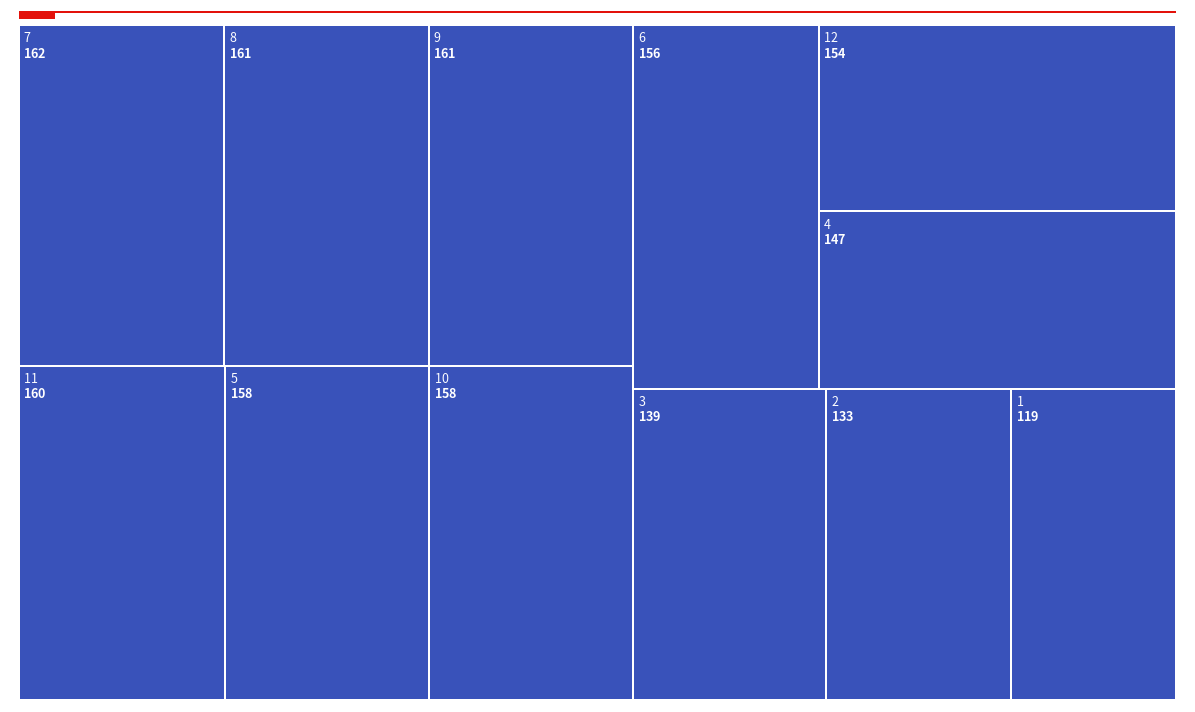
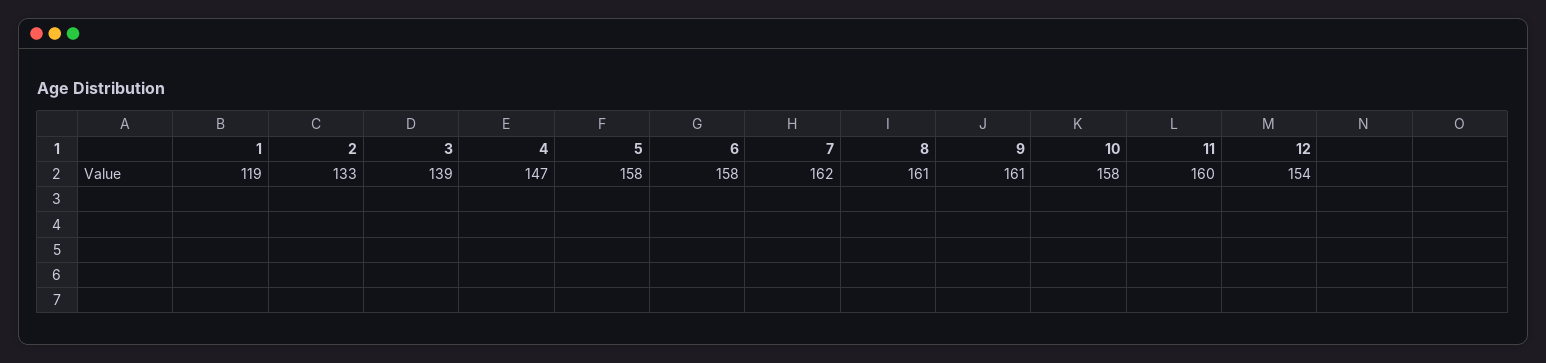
  {
    "7": 162,
    "8": 161,
    "9": 161,
    "11": 160,
    "5": 158,
    "10": 158,
-   "6": 156,
+   "6": 158,
    "12": 154,
    "4": 147,
    "3": 139,
    "2": 133,
    "1": 119
  }

